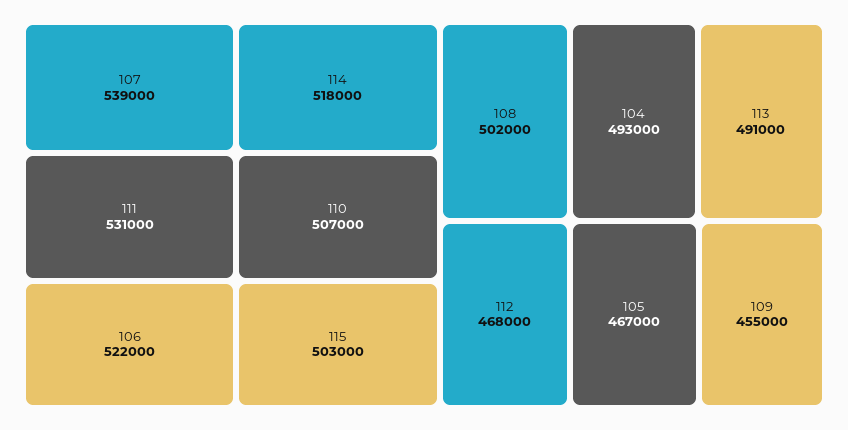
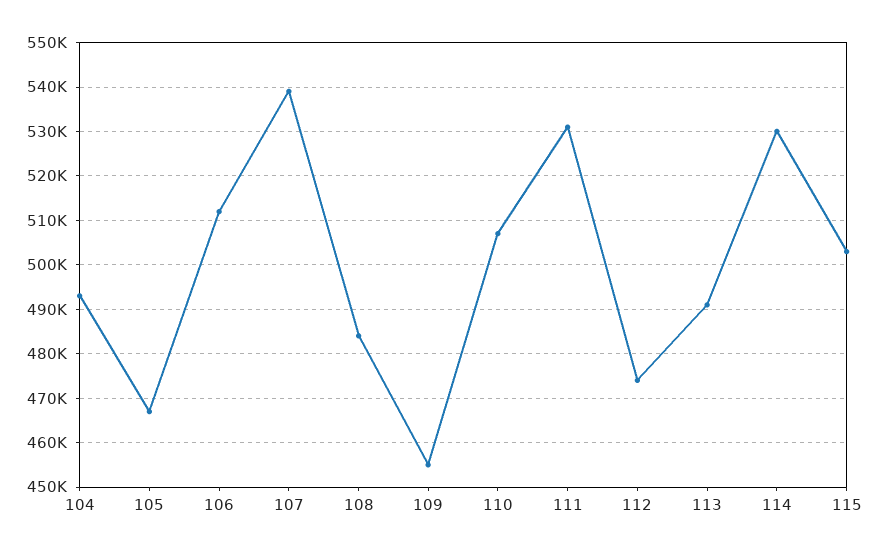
  {
    "107": 539000,
    "111": 531000,
-   "106": 522000,
+   "106": 512000,
-   "114": 518000,
+   "114": 530000,
    "110": 507000,
    "115": 503000,
-   "108": 502000,
+   "108": 484000,
    "104": 493000,
    "113": 491000,
-   "112": 468000,
+   "112": 474000,
    "105": 467000,
    "109": 455000
  }

